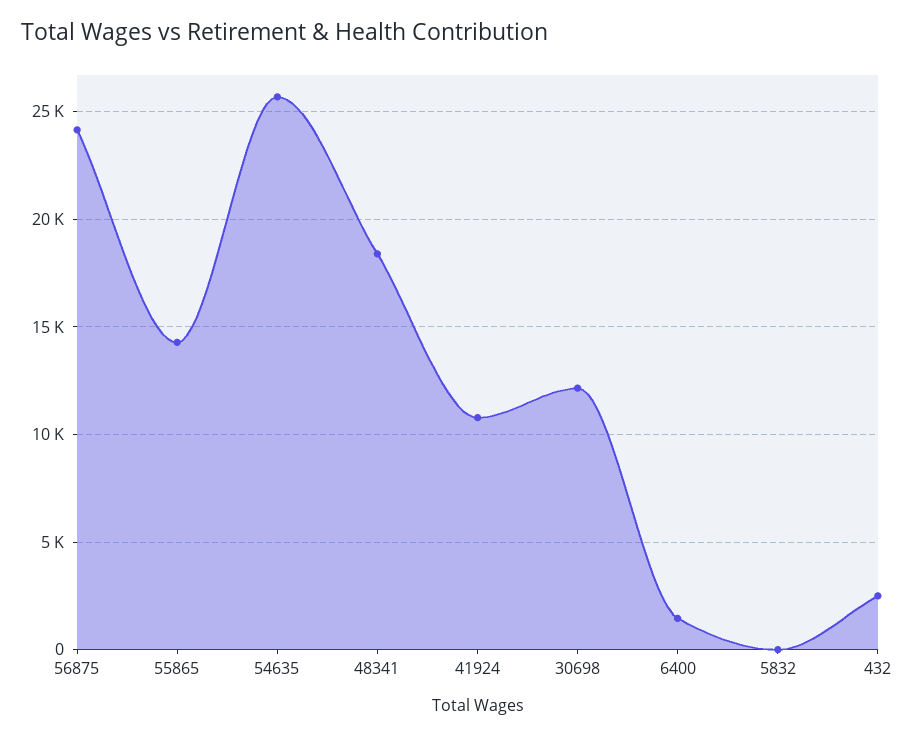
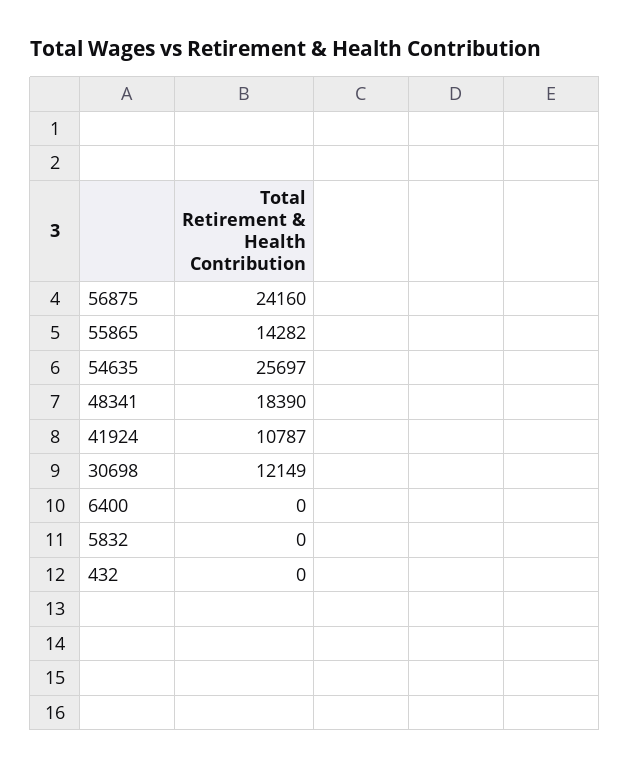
  {
    "56875": 24160,
    "55865": 14282,
    "54635": 25697,
    "48341": 18390,
    "41924": 10787,
    "30698": 12149,
-   "6400": 1500,
+   "6400": 0,
    "5832": 0,
-   "432": 2500
+   "432": 0
  }

